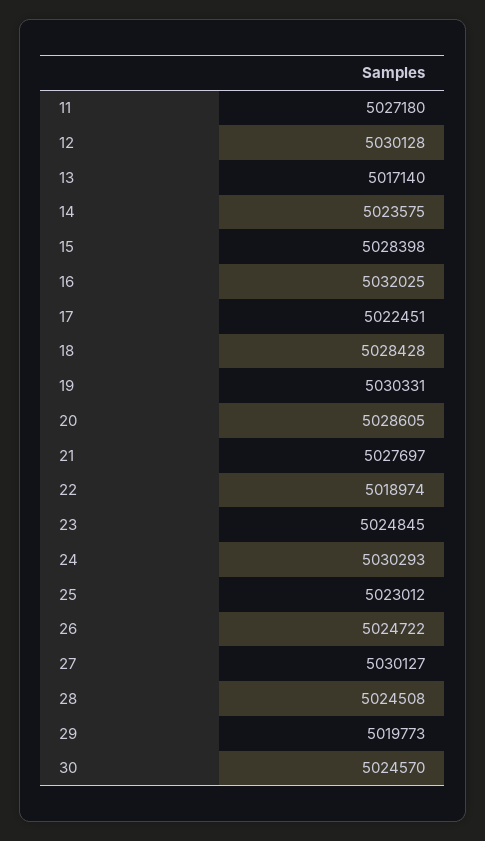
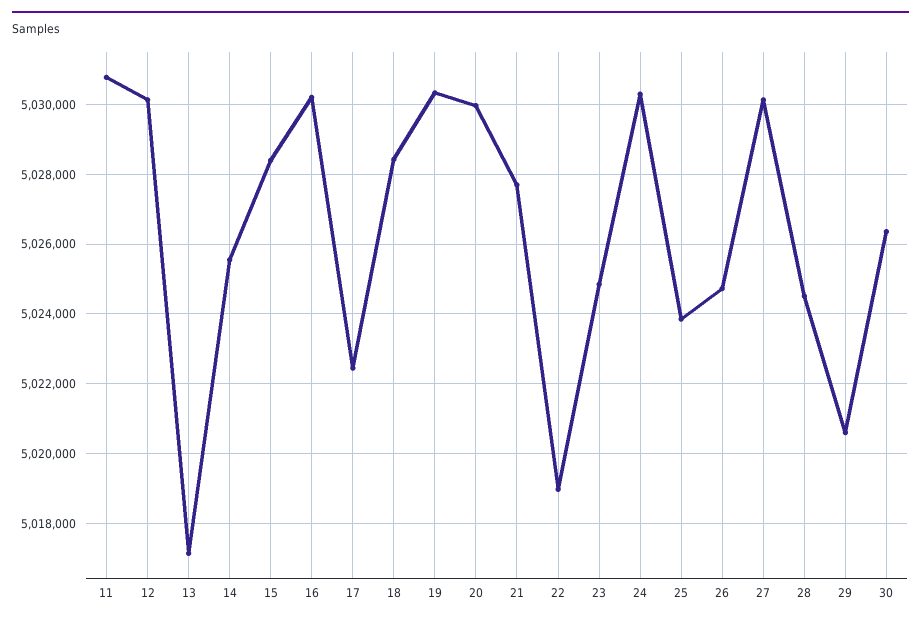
  {
-   "11": 5027180,
+   "11": 5030800,
    "12": 5030128,
    "13": 5017140,
-   "14": 5023575,
+   "14": 5025600,
    "15": 5028398,
-   "16": 5032025,
+   "16": 5030200,
    "17": 5022451,
    "18": 5028428,
    "19": 5030331,
-   "20": 5028605,
+   "20": 5030000,
    "21": 5027697,
    "22": 5018974,
    "23": 5024845,
    "24": 5030293,
-   "25": 5023012,
+   "25": 5023800,
    "26": 5024722,
    "27": 5030127,
    "28": 5024508,
-   "29": 5019773,
+   "29": 5020600,
-   "30": 5024570
+   "30": 5026400
  }

